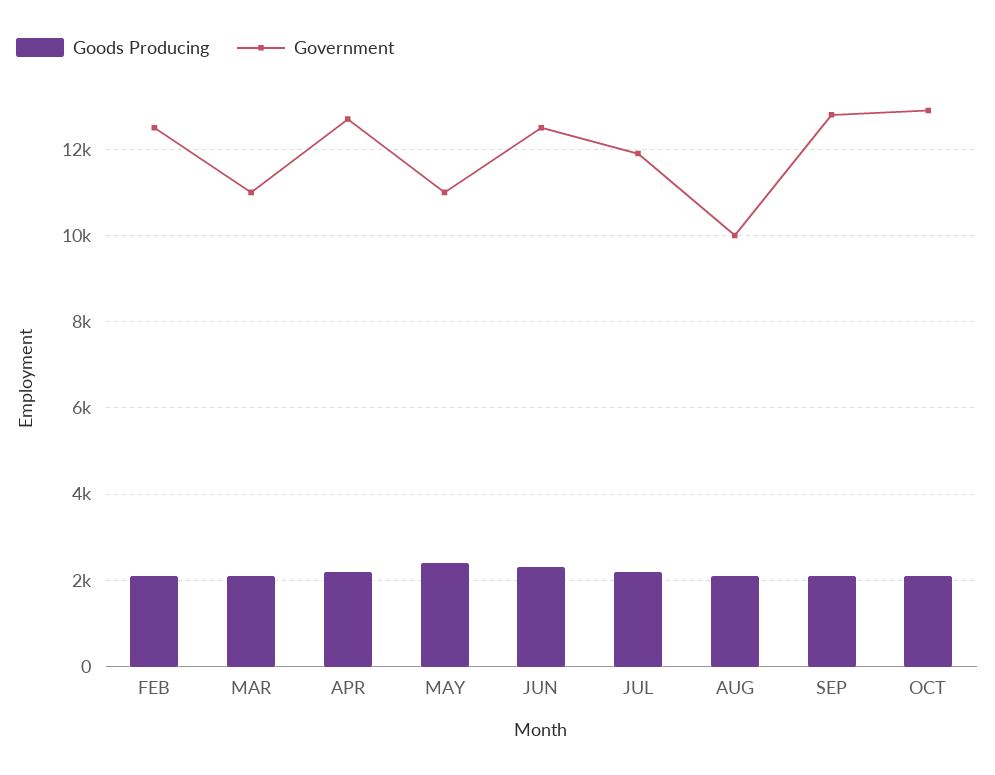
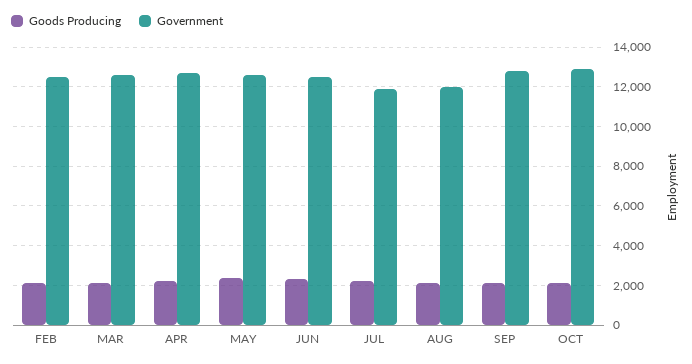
  {
    "Goods Producing": {
      "FEB": 2200,
      "MAR": 2200,
      "APR": 2200,
      "MAY": 2400,
      "JUN": 2400,
      "JUL": 2200,
      "AUG": 2200,
      "SEP": 2200,
      "OCT": 2200
    },
    "Government": {
      "FEB": 12600,
-     "MAR": 11000,
+     "MAR": 12500,
      "APR": 12800,
-     "MAY": 11000,
+     "MAY": 12500,
      "JUN": 12600,
      "JUL": 12000,
-     "AUG": 10000,
+     "AUG": 12000,
      "SEP": 12800,
      "OCT": 13000
    }
  }

